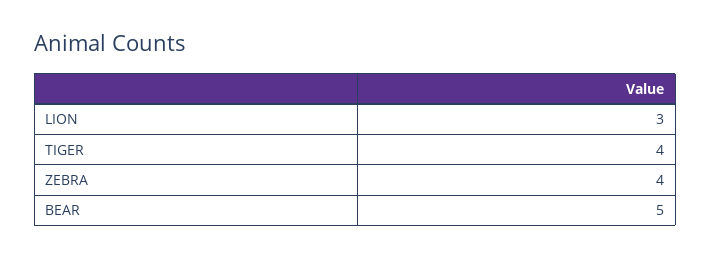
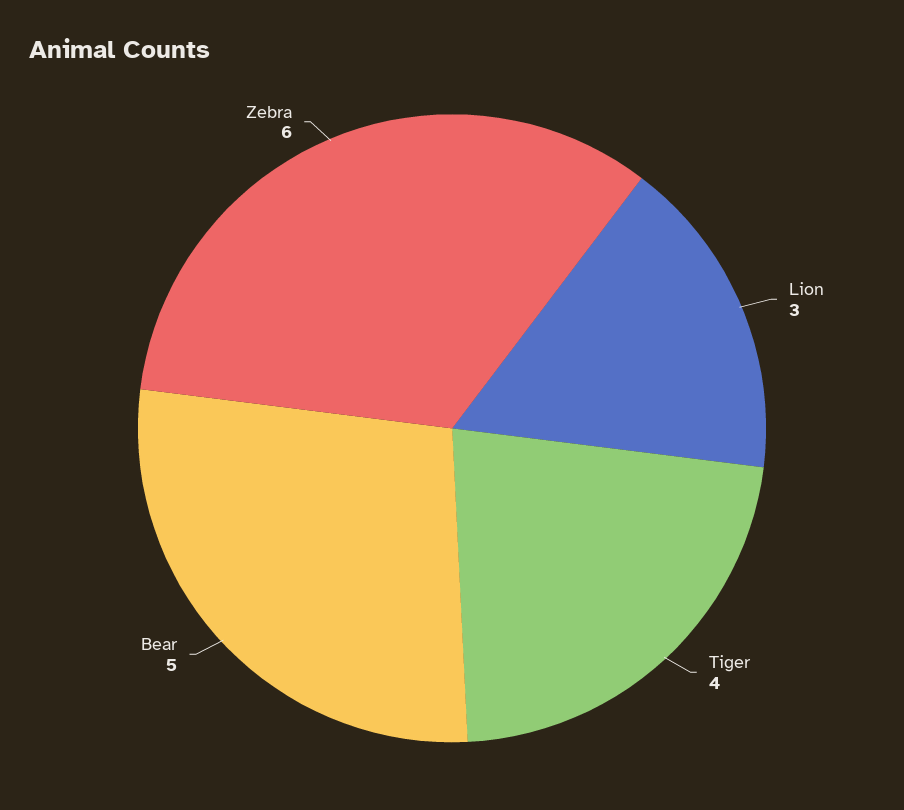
  {
    "LION": 3,
    "TIGER": 4,
-   "ZEBRA": 4,
+   "ZEBRA": 6,
    "BEAR": 5
  }

